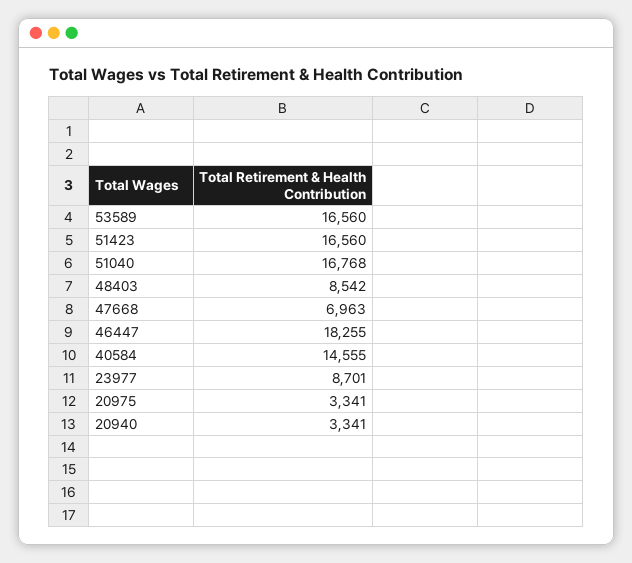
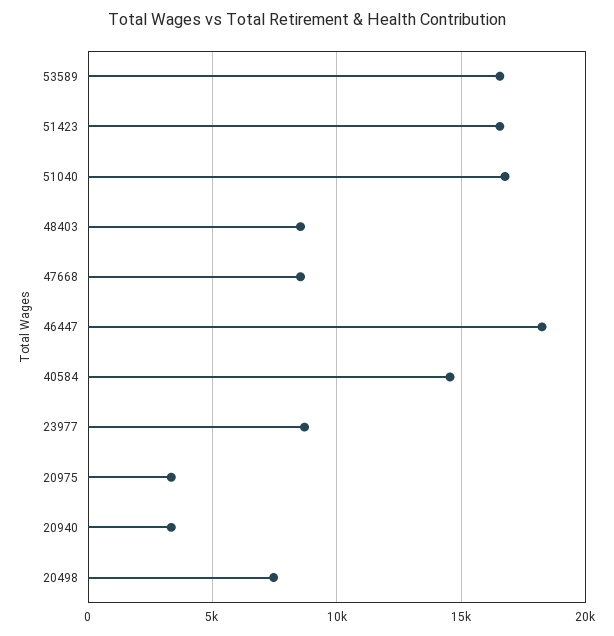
  {
    "53589": 16560,
    "51423": 16560,
    "51040": 16768,
    "48403": 8542,
-   "47668": 6963,
+   "47668": 8500,
    "46447": 18255,
    "40584": 14555,
    "23977": 8701,
    "20975": 3341,
-   "20940": 3341
+   "20940": 3341,
+   "20498": 7500
  }

